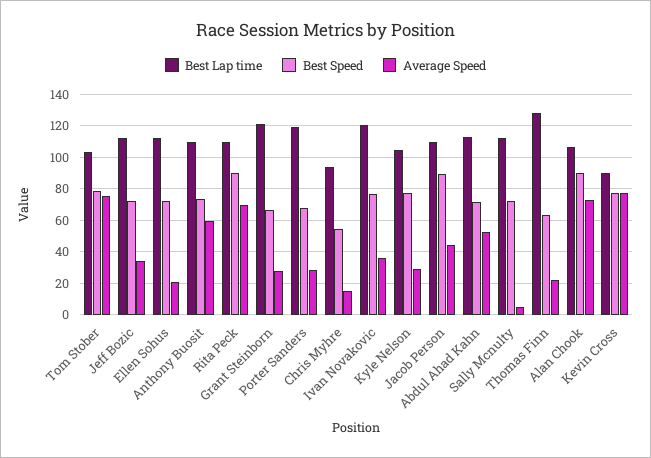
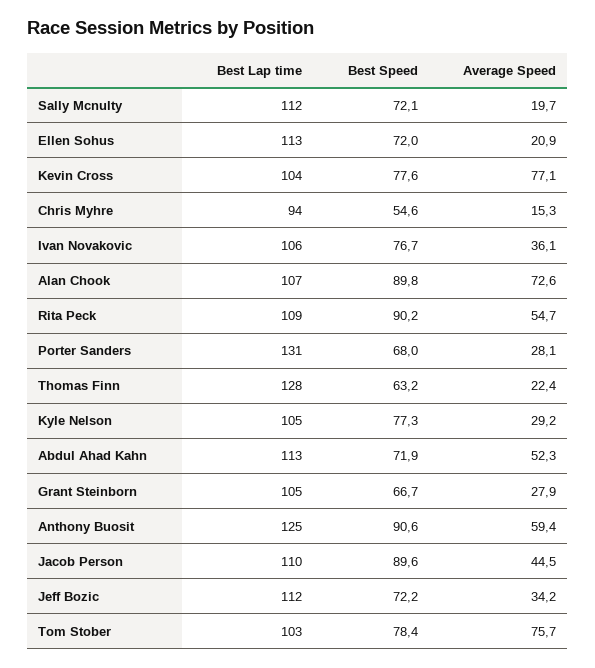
  {
    "Best Lap time": {
      "Tom Stober": 103,
      "Jeff Bozic": 112,
      "Ellen Sohus": 113,
-     "Anthony Buosit": 110,
+     "Anthony Buosit": 125,
      "Rita Peck": 109,
-     "Grant Steinborn": 120,
+     "Grant Steinborn": 105,
-     "Porter Sanders": 120,
+     "Porter Sanders": 131,
      "Chris Myhre": 94,
-     "Ivan Novakovic": 120,
+     "Ivan Novakovic": 106,
      "Kyle Nelson": 105,
      "Jacob Person": 110,
      "Abdul Ahad Kahn": 113,
      "Sally Mcnulty": 112,
      "Thomas Finn": 128,
      "Alan Chook": 107,
-     "Kevin Cross": 90
+     "Kevin Cross": 104
    },
    "Best Speed": {
      "Tom Stober": 78.4,
      "Jeff Bozic": 72.2,
      "Ellen Sohus": 72,
-     "Anthony Buosit": 75,
+     "Anthony Buosit": 90.6,
      "Rita Peck": 90.2,
      "Grant Steinborn": 66.7,
      "Porter Sanders": 68,
      "Chris Myhre": 54.6,
      "Ivan Novakovic": 76.7,
      "Kyle Nelson": 77.3,
      "Jacob Person": 89.6,
      "Abdul Ahad Kahn": 71.9,
      "Sally Mcnulty": 72.1,
      "Thomas Finn": 63.2,
      "Alan Chook": 89.8,
      "Kevin Cross": 77.6
    },
    "Average Speed": {
      "Tom Stober": 75.7,
      "Jeff Bozic": 34.2,
      "Ellen Sohus": 20.9,
      "Anthony Buosit": 59.4,
-     "Rita Peck": 70,
+     "Rita Peck": 54.7,
      "Grant Steinborn": 27.9,
      "Porter Sanders": 28.1,
      "Chris Myhre": 15.3,
      "Ivan Novakovic": 36.1,
      "Kyle Nelson": 29.2,
      "Jacob Person": 44.5,
      "Abdul Ahad Kahn": 52.3,
-     "Sally Mcnulty": 5,
+     "Sally Mcnulty": 19.7,
      "Thomas Finn": 22.4,
      "Alan Chook": 72.6,
      "Kevin Cross": 77.1
    }
  }

